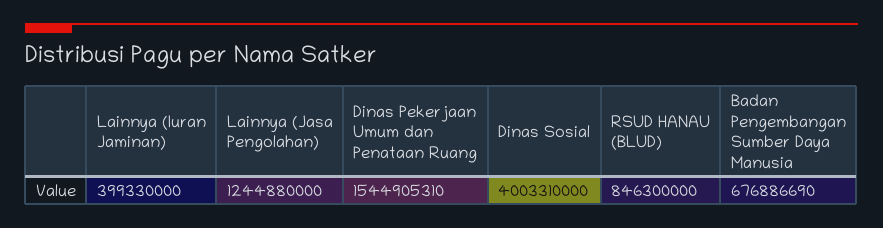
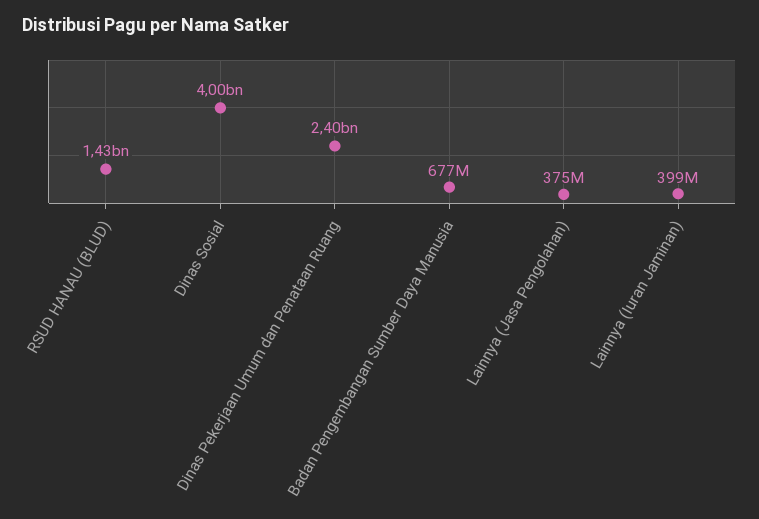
  {
    "Lainnya (Iuran Jaminan)": 399330000,
-   "Lainnya (Jasa Pengolahan)": 1244880000,
+   "Lainnya (Jasa Pengolahan)": 375000000,
-   "Dinas Pekerjaan Umum dan Penataan Ruang": 1544905310,
+   "Dinas Pekerjaan Umum dan Penataan Ruang": 2400000000,
    "Dinas Sosial": 4003310000,
-   "RSUD HANAU (BLUD)": 846300000,
+   "RSUD HANAU (BLUD)": 1430000000,
    "Badan Pengembangan Sumber Daya Manusia": 676886690
  }

